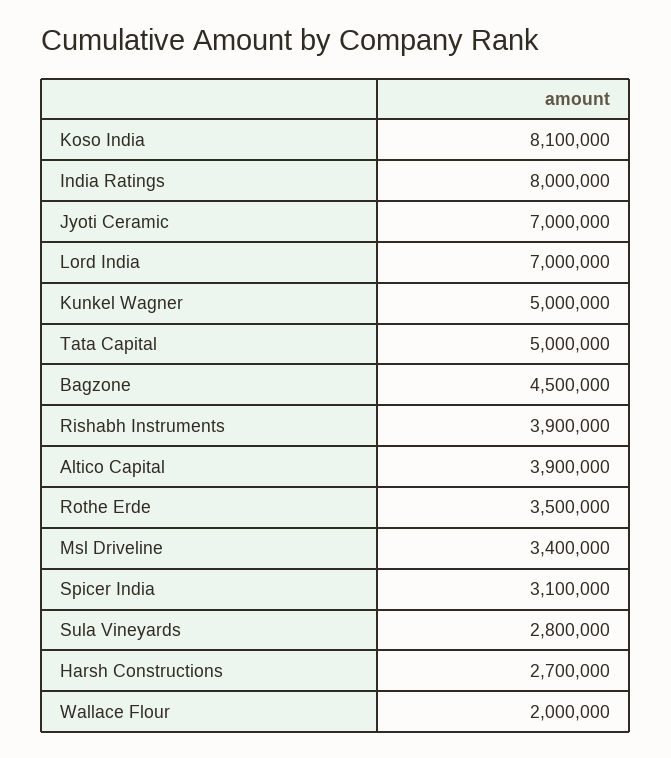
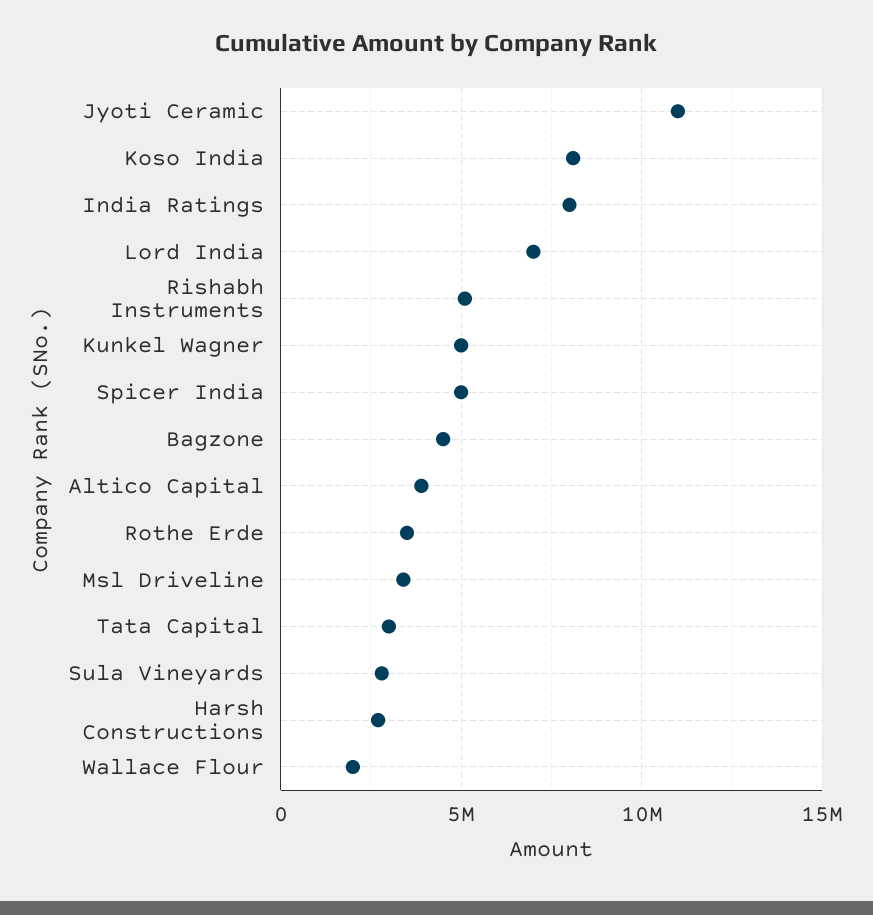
  {
    "Koso India": 8100000,
    "India Ratings": 8000000,
-   "Jyoti Ceramic": 7000000,
+   "Jyoti Ceramic": 11000000,
    "Lord India": 7000000,
    "Kunkel Wagner": 5000000,
-   "Tata Capital": 5000000,
+   "Tata Capital": 3000000,
    "Bagzone": 4500000,
-   "Rishabh Instruments": 3900000,
+   "Rishabh Instruments": 5000000,
    "Altico Capital": 3900000,
    "Rothe Erde": 3500000,
    "Msl Driveline": 3400000,
-   "Spicer India": 3100000,
+   "Spicer India": 5000000,
    "Sula Vineyards": 2800000,
    "Harsh Constructions": 2700000,
    "Wallace Flour": 2000000
  }

